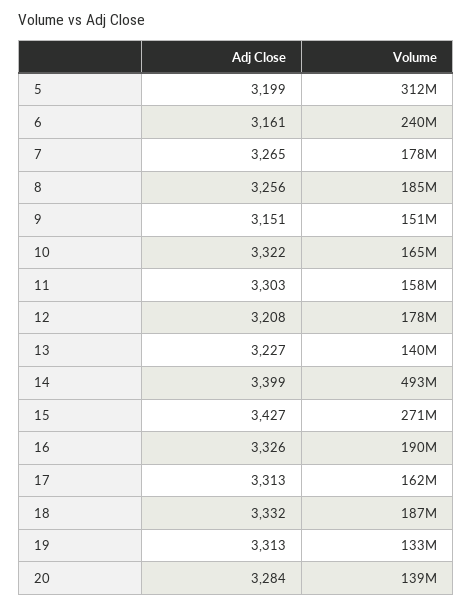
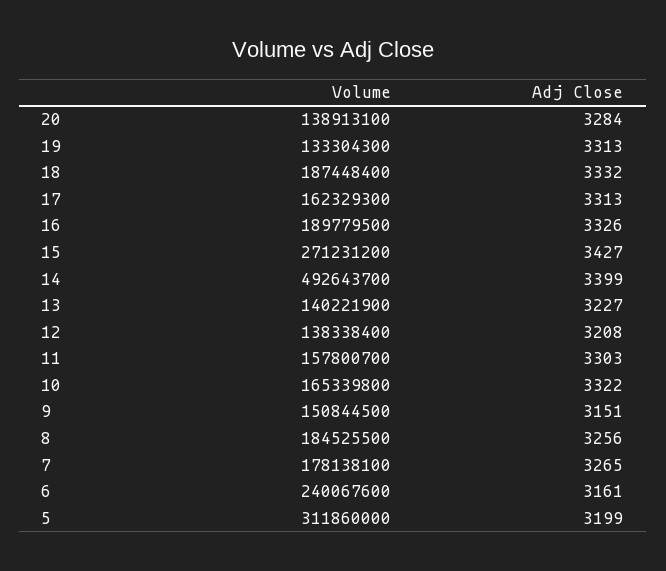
  {
    "Adj Close": {
      "5": 3199,
      "6": 3161,
      "7": 3265,
      "8": 3256,
      "9": 3151,
      "10": 3322,
      "11": 3303,
      "12": 3208,
      "13": 3227,
      "14": 3399,
      "15": 3427,
      "16": 3326,
      "17": 3313,
      "18": 3332,
      "19": 3313,
      "20": 3284
    },
    "Volume": {
      "5": 311860000,
      "6": 240067600,
      "7": 178138100,
      "8": 184525500,
      "9": 150844500,
      "10": 165339800,
      "11": 157800700,
-     "12": 178000000,
+     "12": 138338400,
      "13": 140221900,
      "14": 492643700,
      "15": 271231200,
      "16": 189779500,
      "17": 162329300,
      "18": 187448400,
      "19": 133304300,
      "20": 138913100
    }
  }

